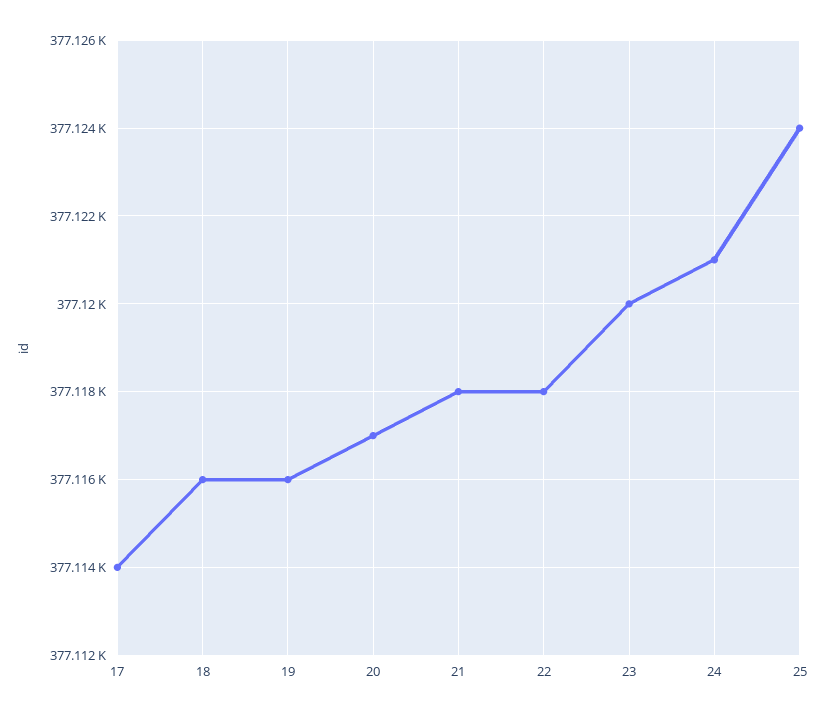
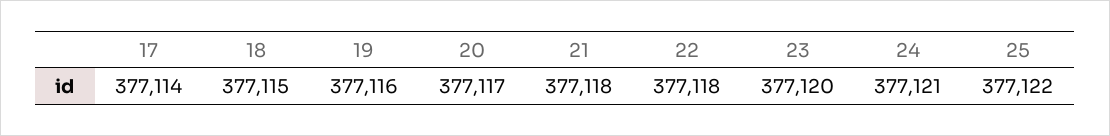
  {
    "17": 377114,
-   "18": 377116,
+   "18": 377115,
    "19": 377116,
    "20": 377117,
    "21": 377118,
    "22": 377118,
    "23": 377120,
    "24": 377121,
-   "25": 377124
+   "25": 377122
  }

